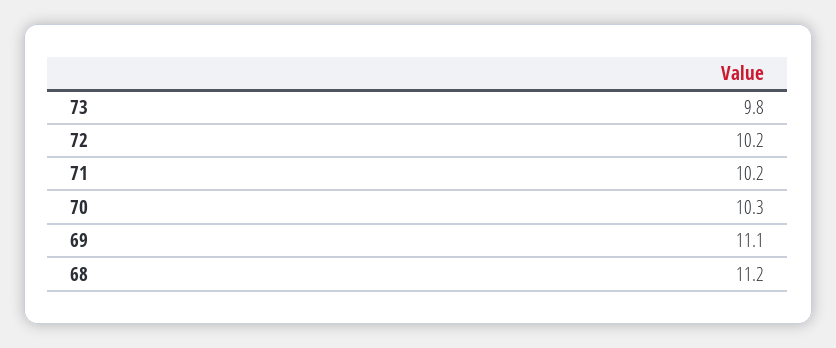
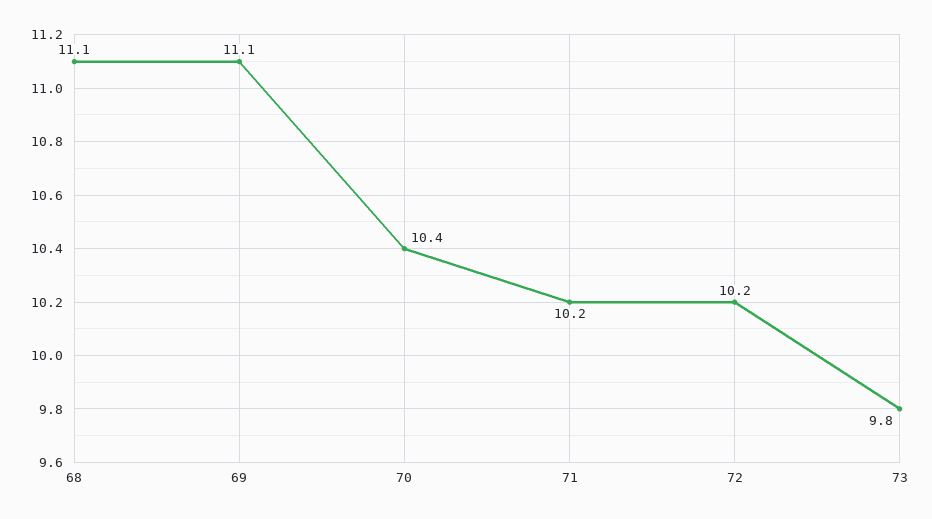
  {
    "73": 9.8,
    "72": 10.2,
    "71": 10.2,
-   "70": 10.3,
+   "70": 10.4,
    "69": 11.1,
-   "68": 11.2
+   "68": 11.1
  }

